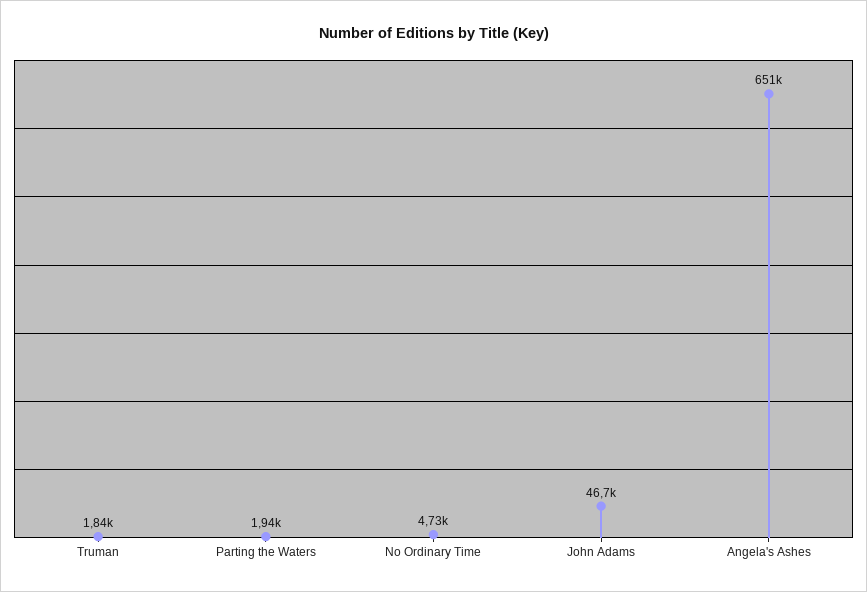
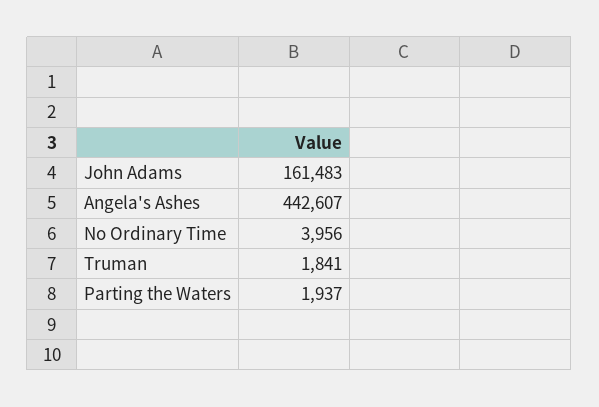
  {
    "Truman": 1841,
    "Parting the Waters": 1937,
-   "No Ordinary Time": 4730,
+   "No Ordinary Time": 3956,
-   "John Adams": 46700,
+   "John Adams": 161483,
-   "Angela's Ashes": 651000
+   "Angela's Ashes": 442607
  }

